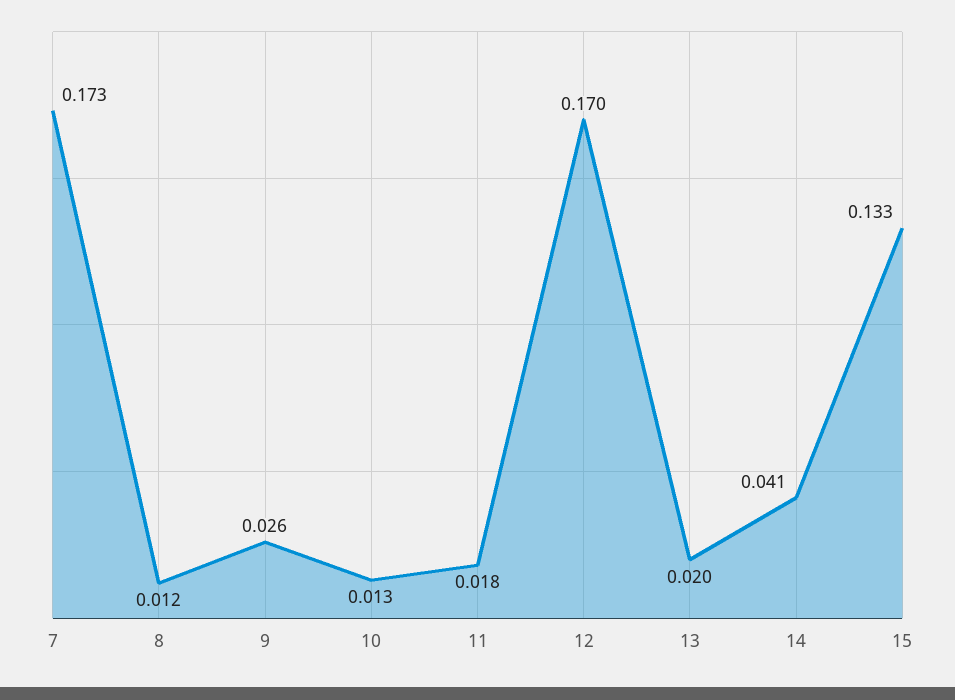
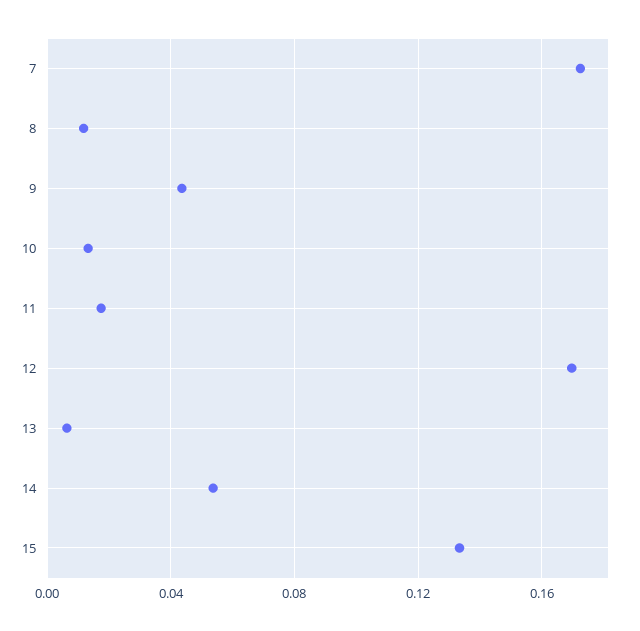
  {
    "7": 0.173,
    "8": 0.012,
-   "9": 0.026,
+   "9": 0.045,
    "10": 0.013,
    "11": 0.018,
    "12": 0.17,
-   "13": 0.02,
+   "13": 0.005,
-   "14": 0.041,
+   "14": 0.055,
    "15": 0.133
  }

